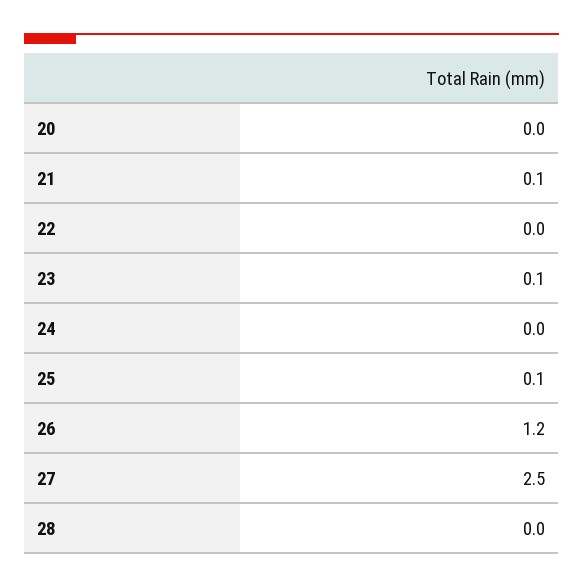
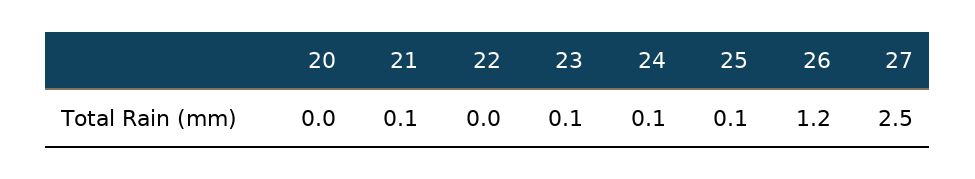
  {
    "20": 0,
    "21": 0.1,
    "22": 0,
    "23": 0.1,
-   "24": 0,
+   "24": 0.1,
    "25": 0.1,
    "26": 1.2,
-   "27": 2.5,
+   "27": 2.5
-   "28": 0
  }

